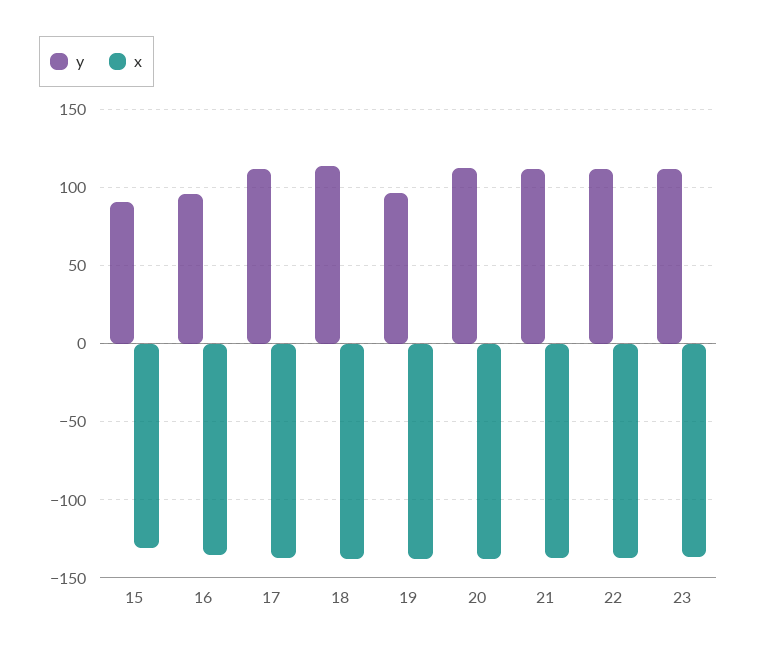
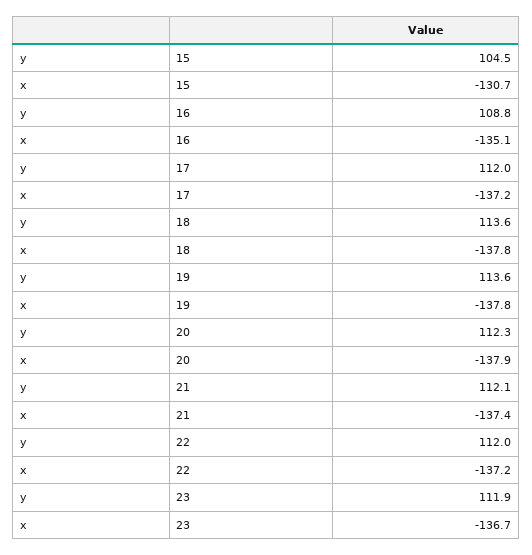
  {
    "y": {
-     "15": 90,
+     "15": 104.5,
-     "16": 95,
+     "16": 108.8,
      "17": 112,
      "18": 113.6,
-     "19": 95,
+     "19": 113.6,
      "20": 112.3,
      "21": 112.1,
      "22": 112,
      "23": 111.9
    },
    "x": {
      "15": -130.7,
      "16": -135.1,
      "17": -137.2,
      "18": -137.8,
      "19": -137.8,
      "20": -137.9,
      "21": -137.4,
      "22": -137.2,
      "23": -136.7
    }
  }

